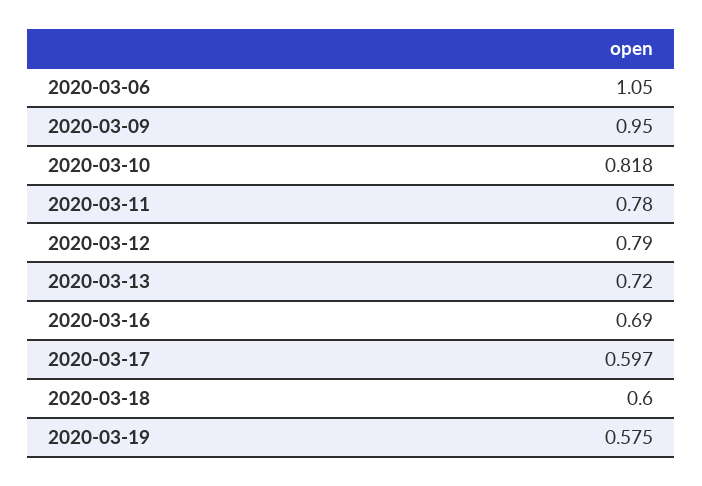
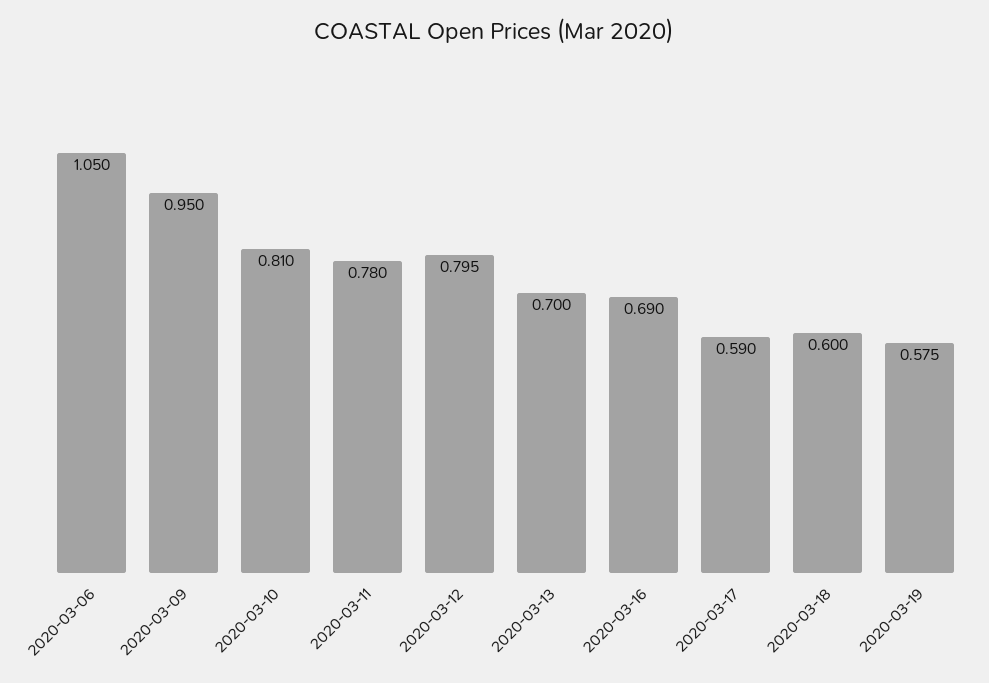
  {
    "2020-03-06": 1.05,
    "2020-03-09": 0.95,
-   "2020-03-10": 0.818,
+   "2020-03-10": 0.81,
    "2020-03-11": 0.78,
-   "2020-03-12": 0.79,
+   "2020-03-12": 0.795,
-   "2020-03-13": 0.72,
+   "2020-03-13": 0.7,
    "2020-03-16": 0.69,
-   "2020-03-17": 0.597,
+   "2020-03-17": 0.59,
    "2020-03-18": 0.6,
    "2020-03-19": 0.575
  }

